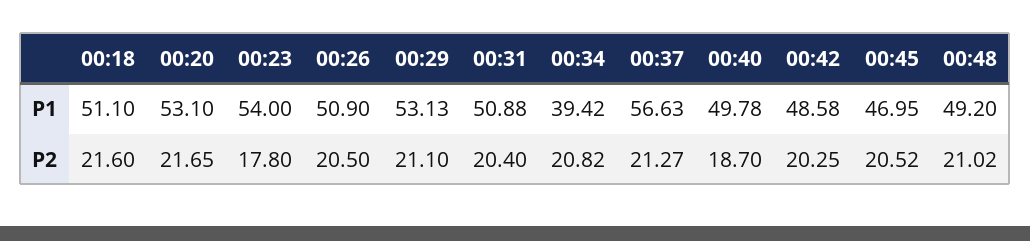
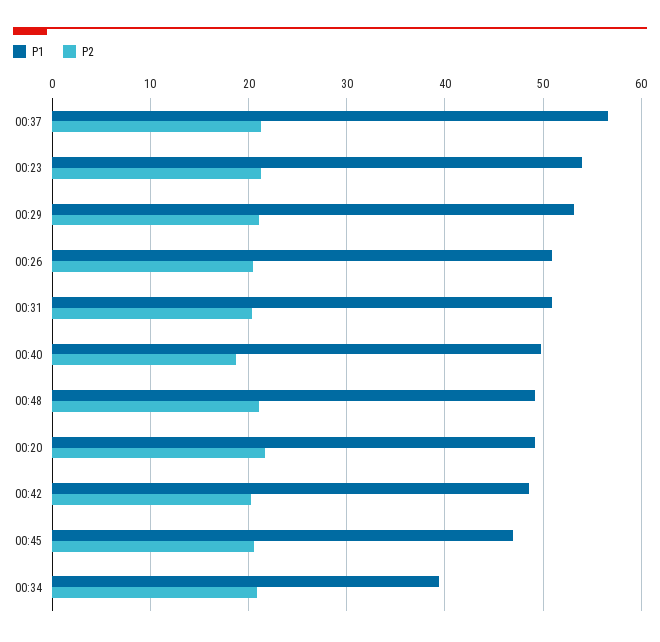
  {
    "P1": {
-     "00:18": 51.1,
-     "00:20": 53.1,
+     "00:20": 49,
      "00:23": 54,
      "00:26": 50.9,
      "00:29": 53.13,
      "00:31": 50.88,
      "00:34": 39.42,
      "00:37": 56.63,
      "00:40": 49.78,
      "00:42": 48.58,
      "00:45": 46.95,
      "00:48": 49.2
    },
    "P2": {
-     "00:18": 21.6,
      "00:20": 21.65,
-     "00:23": 17.8,
+     "00:23": 21,
      "00:26": 20.5,
      "00:29": 21.1,
      "00:31": 20.4,
      "00:34": 20.82,
      "00:37": 21.27,
      "00:40": 18.7,
      "00:42": 20.25,
      "00:45": 20.52,
      "00:48": 21.02
    }
  }

